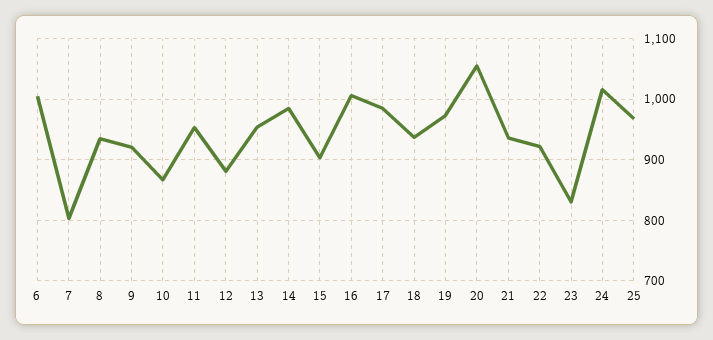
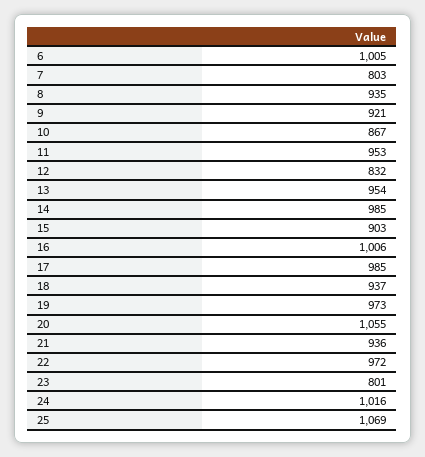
  {
    "6": 1005,
    "7": 803,
    "8": 935,
    "9": 921,
    "10": 867,
    "11": 953,
-   "12": 880,
+   "12": 832,
    "13": 954,
    "14": 985,
    "15": 903,
    "16": 1006,
    "17": 985,
    "18": 937,
    "19": 973,
    "20": 1055,
    "21": 936,
-   "22": 920,
+   "22": 972,
-   "23": 830,
+   "23": 801,
    "24": 1016,
-   "25": 970
+   "25": 1069
  }

